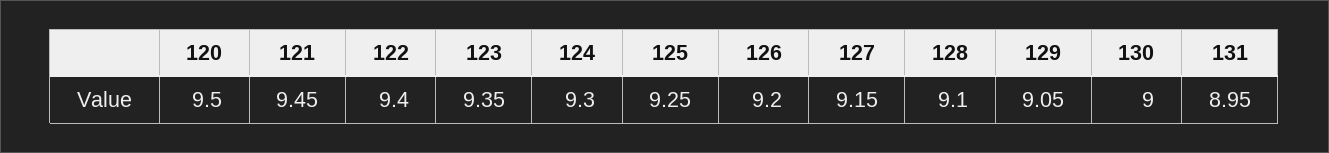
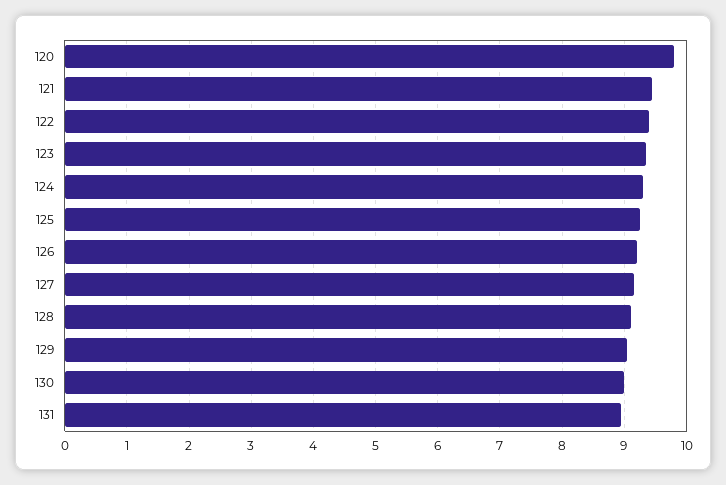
  {
-   "120": 9.5,
+   "120": 9.8,
    "121": 9.45,
    "122": 9.4,
    "123": 9.35,
    "124": 9.3,
    "125": 9.25,
    "126": 9.2,
    "127": 9.15,
    "128": 9.1,
    "129": 9.05,
    "130": 9,
    "131": 8.95
  }

